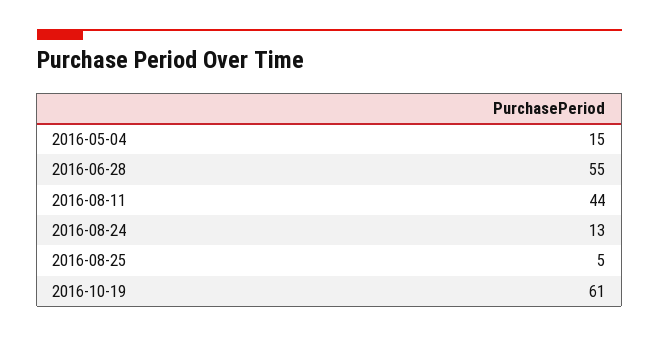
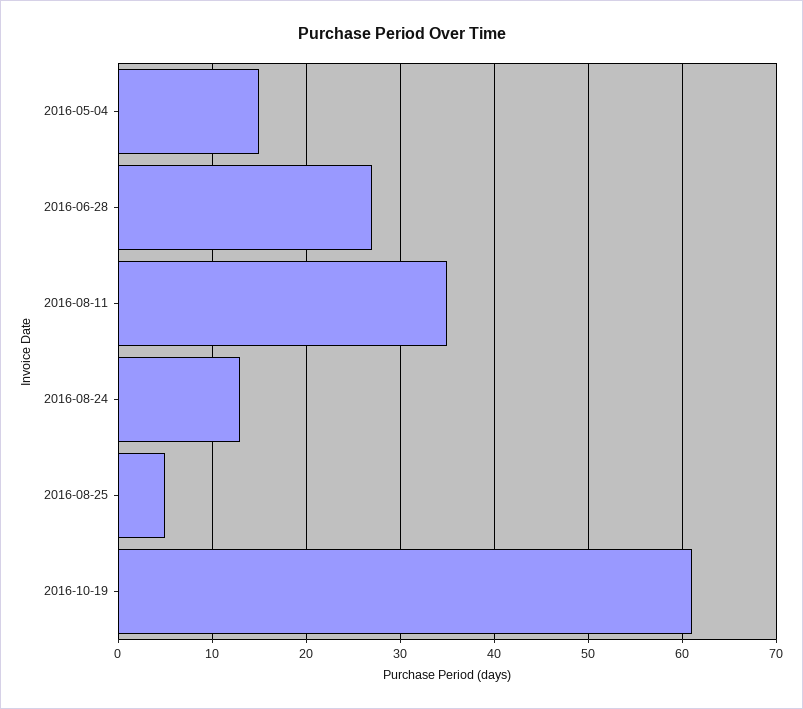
  {
    "2016-05-04": 15,
-   "2016-06-28": 55,
+   "2016-06-28": 27,
-   "2016-08-11": 44,
+   "2016-08-11": 35,
    "2016-08-24": 13,
    "2016-08-25": 5,
    "2016-10-19": 61
  }

